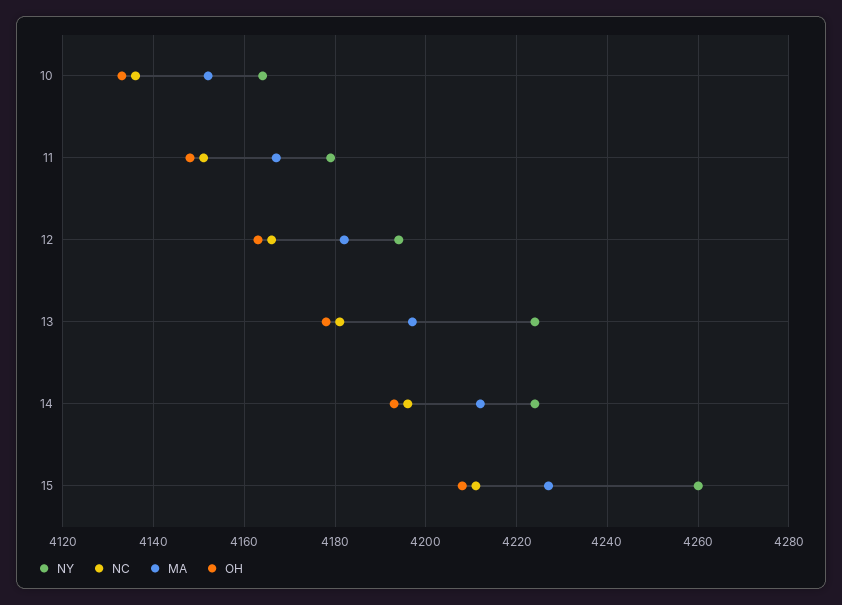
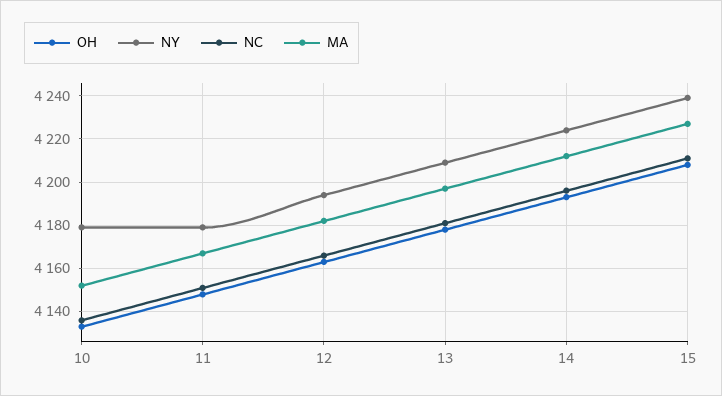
  {
    "NY": {
-     "10": 4165,
+     "10": 4180,
      "11": 4180,
      "12": 4195,
-     "13": 4225,
+     "13": 4210,
      "14": 4225,
-     "15": 4260
+     "15": 4240
    },
    "NC": {
      "10": 4135,
      "11": 4150,
      "12": 4165,
      "13": 4180,
      "14": 4195,
      "15": 4210
    },
    "MA": {
      "10": 4150,
      "11": 4165,
      "12": 4180,
      "13": 4195,
      "14": 4210,
      "15": 4225
    },
    "OH": {
      "10": 4135,
      "11": 4150,
      "12": 4165,
      "13": 4180,
      "14": 4195,
      "15": 4210
    }
  }

